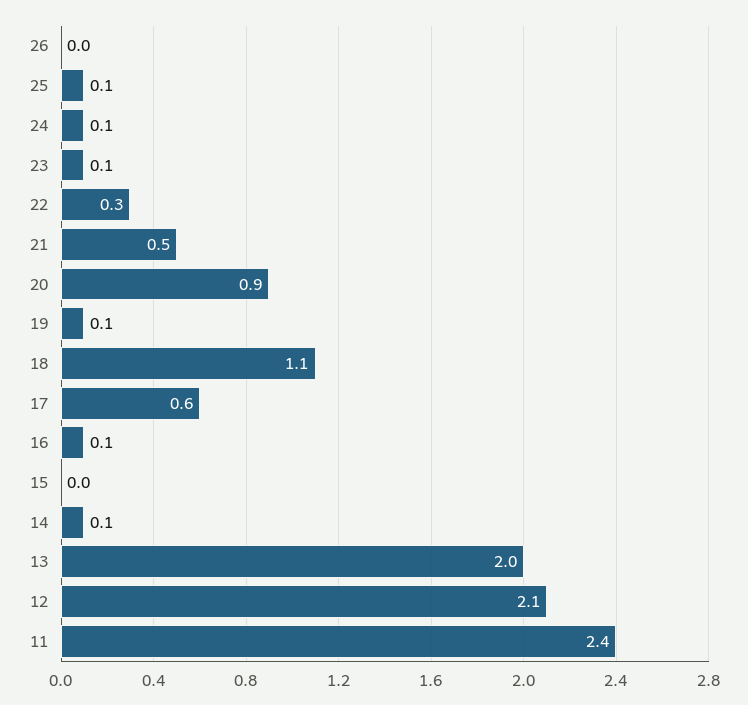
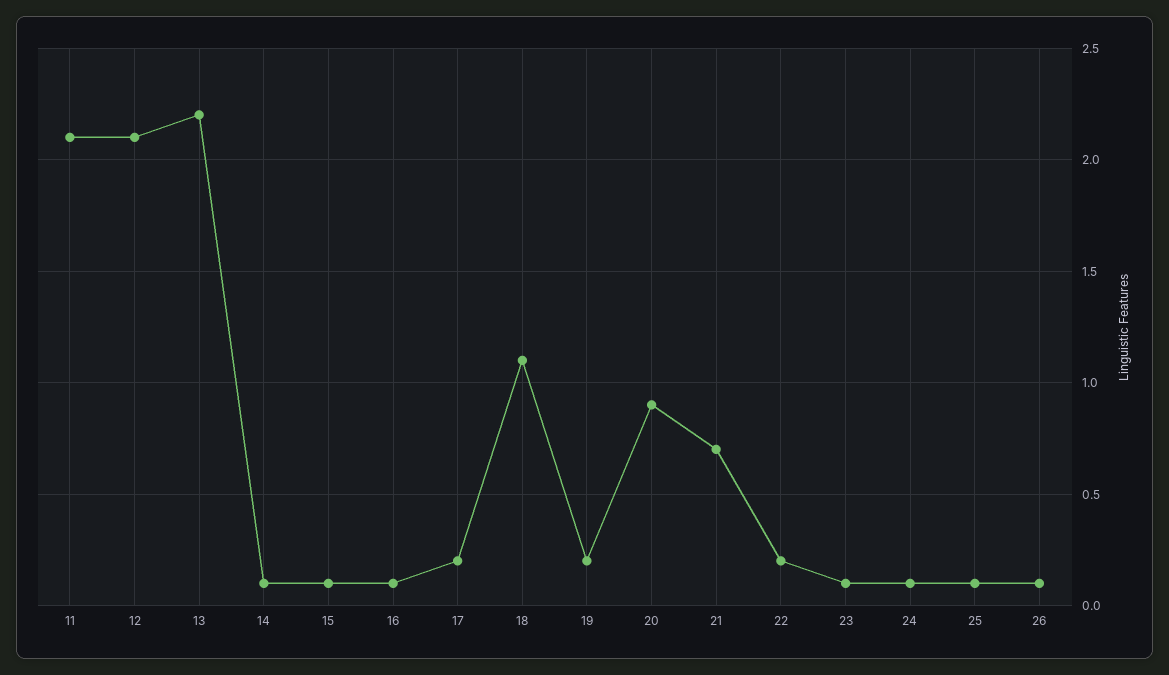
  {
-   "26": 0,
+   "26": 0.1,
    "25": 0.1,
    "24": 0.1,
    "23": 0.1,
-   "22": 0.3,
+   "22": 0.2,
-   "21": 0.5,
+   "21": 0.7,
    "20": 0.9,
-   "19": 0.1,
+   "19": 0.2,
    "18": 1.1,
-   "17": 0.6,
+   "17": 0.2,
    "16": 0.1,
-   "15": 0,
+   "15": 0.1,
    "14": 0.1,
-   "13": 2,
+   "13": 2.2,
    "12": 2.1,
-   "11": 2.4
+   "11": 2.1
  }

